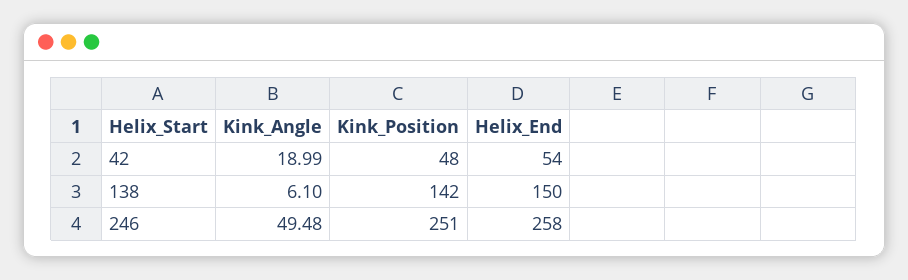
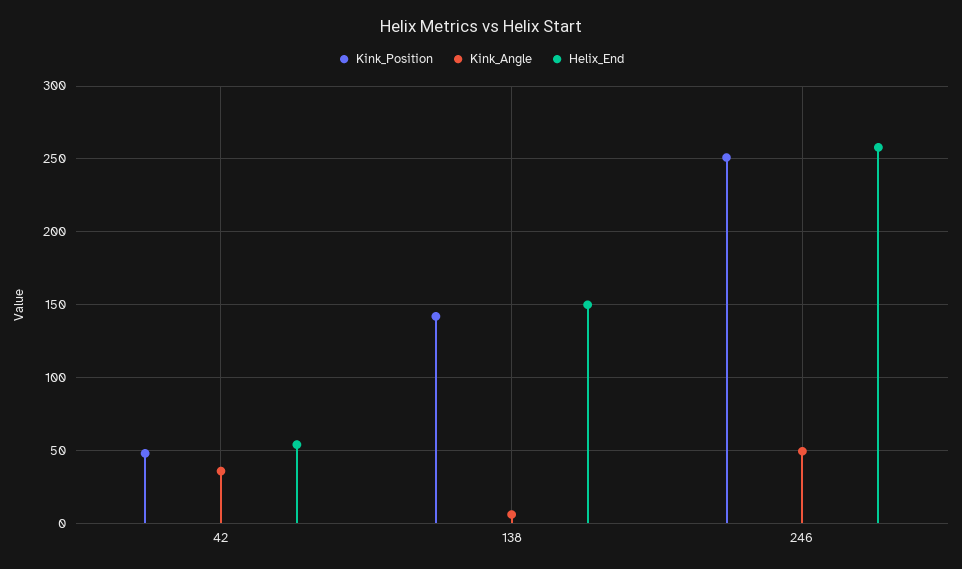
  {
    "Kink_Angle": {
-     "42": 18.99,
+     "42": 35,
      "138": 6.1,
      "246": 49.48
    },
    "Kink_Position": {
      "42": 48,
      "138": 142,
      "246": 251
    },
    "Helix_End": {
      "42": 54,
      "138": 150,
      "246": 258
    }
  }

